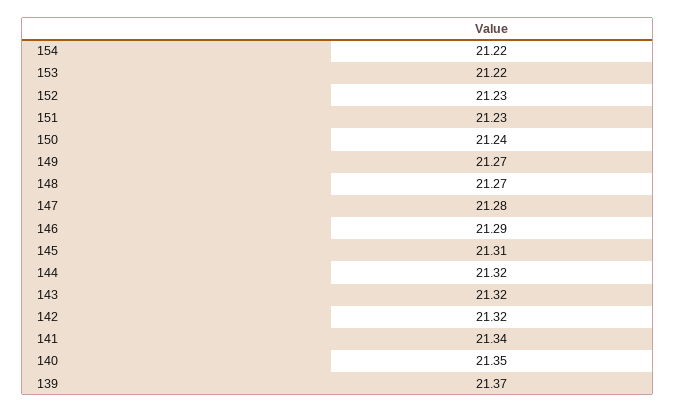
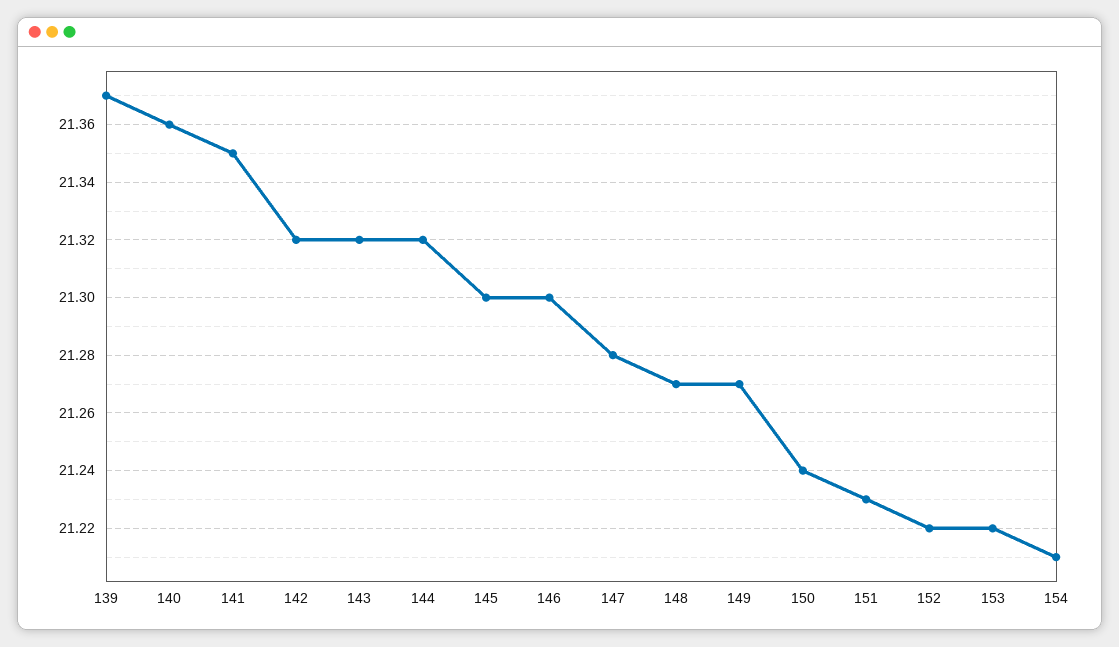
  {
-   "154": 21.22,
+   "154": 21.21,
    "153": 21.22,
-   "152": 21.23,
+   "152": 21.22,
    "151": 21.23,
    "150": 21.24,
    "149": 21.27,
    "148": 21.27,
    "147": 21.28,
-   "146": 21.29,
+   "146": 21.3,
-   "145": 21.31,
+   "145": 21.3,
    "144": 21.32,
    "143": 21.32,
    "142": 21.32,
-   "141": 21.34,
+   "141": 21.35,
-   "140": 21.35,
+   "140": 21.36,
    "139": 21.37
  }

